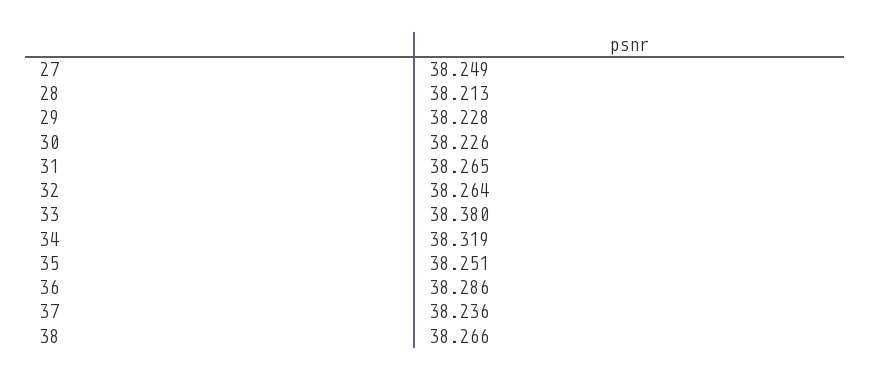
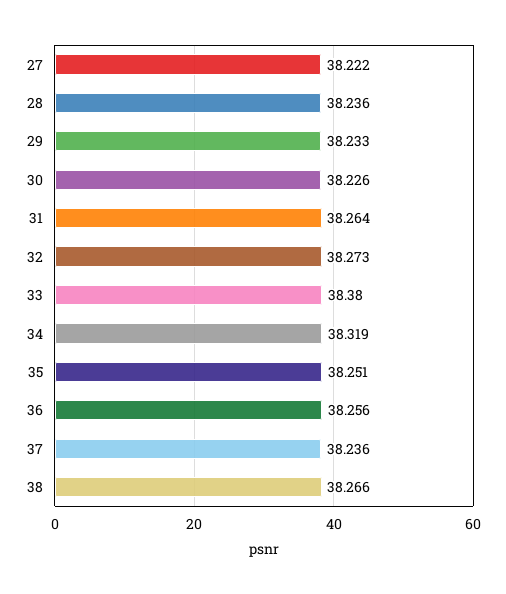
  {
-   "27": 38.249,
+   "27": 38.222,
-   "28": 38.213,
+   "28": 38.236,
-   "29": 38.228,
+   "29": 38.233,
    "30": 38.226,
-   "31": 38.265,
+   "31": 38.264,
-   "32": 38.264,
+   "32": 38.273,
    "33": 38.38,
    "34": 38.319,
    "35": 38.251,
-   "36": 38.286,
+   "36": 38.256,
    "37": 38.236,
    "38": 38.266
  }

